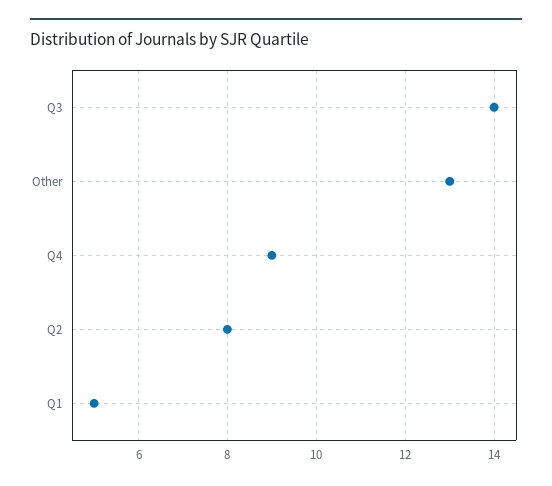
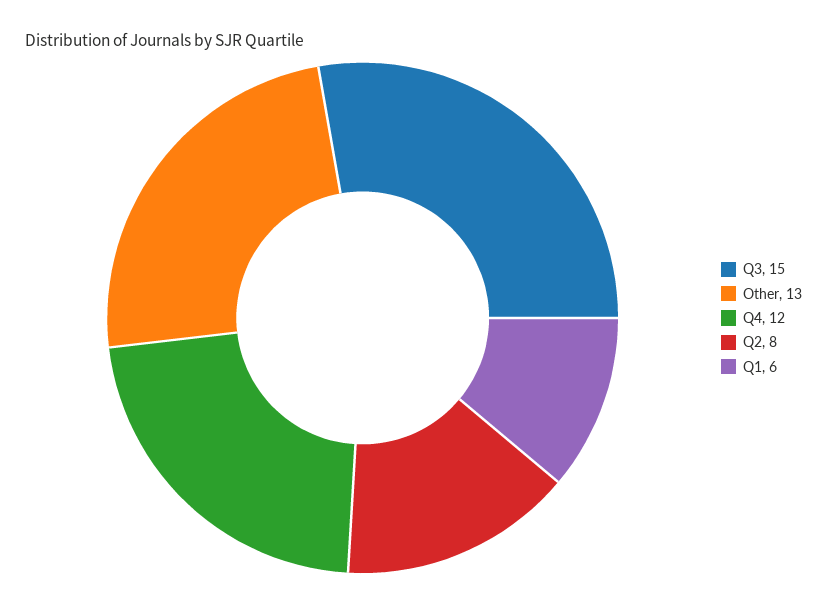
  {
-   "Q3": 14,
+   "Q3": 15,
    "Other": 13,
-   "Q4": 9,
+   "Q4": 12,
    "Q2": 8,
-   "Q1": 5
+   "Q1": 6
  }

